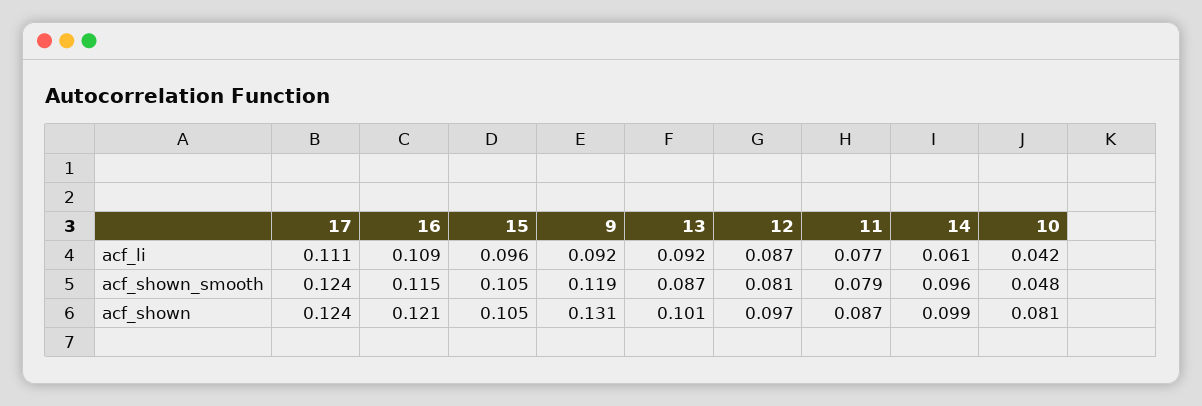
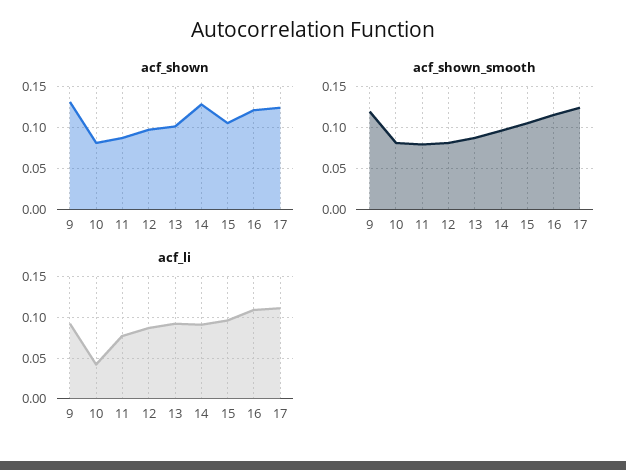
  {
    "acf_li": {
      "17": 0.111,
      "16": 0.109,
      "15": 0.096,
      "9": 0.092,
      "13": 0.092,
      "12": 0.087,
      "11": 0.077,
-     "14": 0.061,
+     "14": 0.09,
      "10": 0.042
    },
    "acf_shown_smooth": {
      "17": 0.124,
      "16": 0.115,
      "15": 0.105,
      "9": 0.119,
      "13": 0.087,
      "12": 0.081,
      "11": 0.079,
      "14": 0.096,
-     "10": 0.048
+     "10": 0.08
    },
    "acf_shown": {
      "17": 0.124,
      "16": 0.121,
      "15": 0.105,
      "9": 0.131,
      "13": 0.101,
      "12": 0.097,
      "11": 0.087,
-     "14": 0.099,
+     "14": 0.13,
      "10": 0.081
    }
  }

